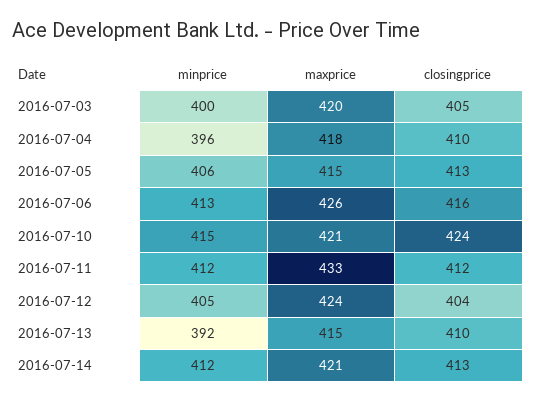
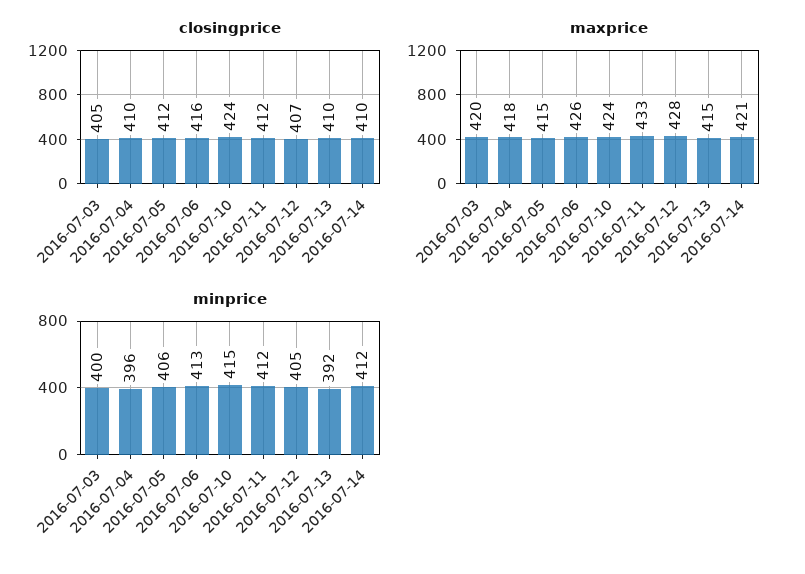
  {
    "minprice": {
      "2016-07-03": 400,
      "2016-07-04": 396,
      "2016-07-05": 406,
      "2016-07-06": 413,
      "2016-07-10": 415,
      "2016-07-11": 412,
      "2016-07-12": 405,
      "2016-07-13": 392,
      "2016-07-14": 412
    },
    "maxprice": {
      "2016-07-03": 420,
      "2016-07-04": 418,
      "2016-07-05": 415,
      "2016-07-06": 426,
-     "2016-07-10": 421,
+     "2016-07-10": 424,
      "2016-07-11": 433,
-     "2016-07-12": 424,
+     "2016-07-12": 428,
      "2016-07-13": 415,
      "2016-07-14": 421
    },
    "closingprice": {
      "2016-07-03": 405,
      "2016-07-04": 410,
-     "2016-07-05": 413,
+     "2016-07-05": 412,
      "2016-07-06": 416,
      "2016-07-10": 424,
      "2016-07-11": 412,
-     "2016-07-12": 404,
+     "2016-07-12": 407,
      "2016-07-13": 410,
-     "2016-07-14": 413
+     "2016-07-14": 410
    }
  }

